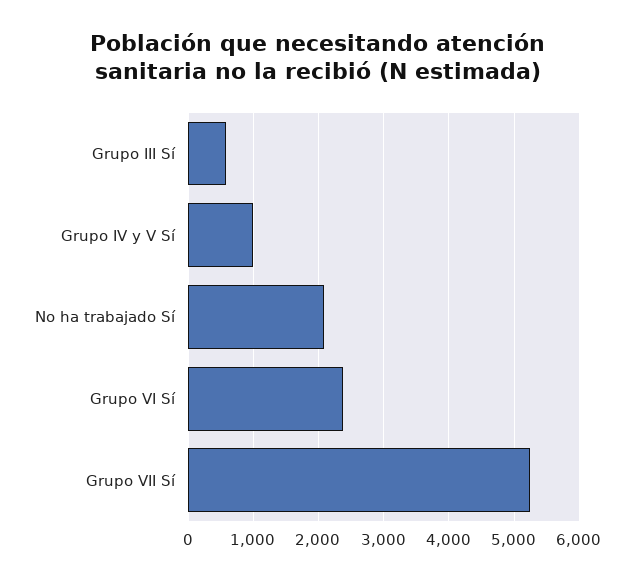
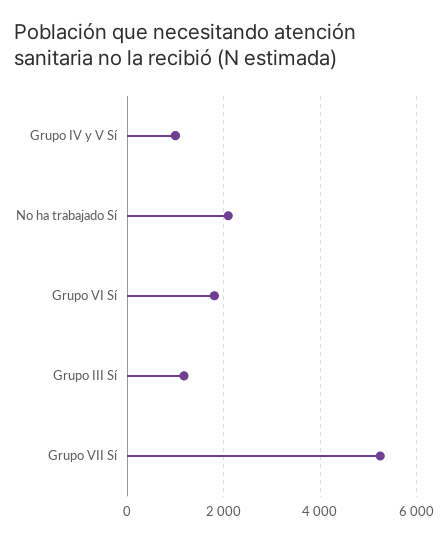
  {
-   "Grupo III Sí": 600,
+   "Grupo III Sí": 1200,
    "Grupo IV y V Sí": 1000,
    "No ha trabajado Sí": 2100,
-   "Grupo VI Sí": 2400,
+   "Grupo VI Sí": 1800,
    "Grupo VII Sí": 5200
  }

